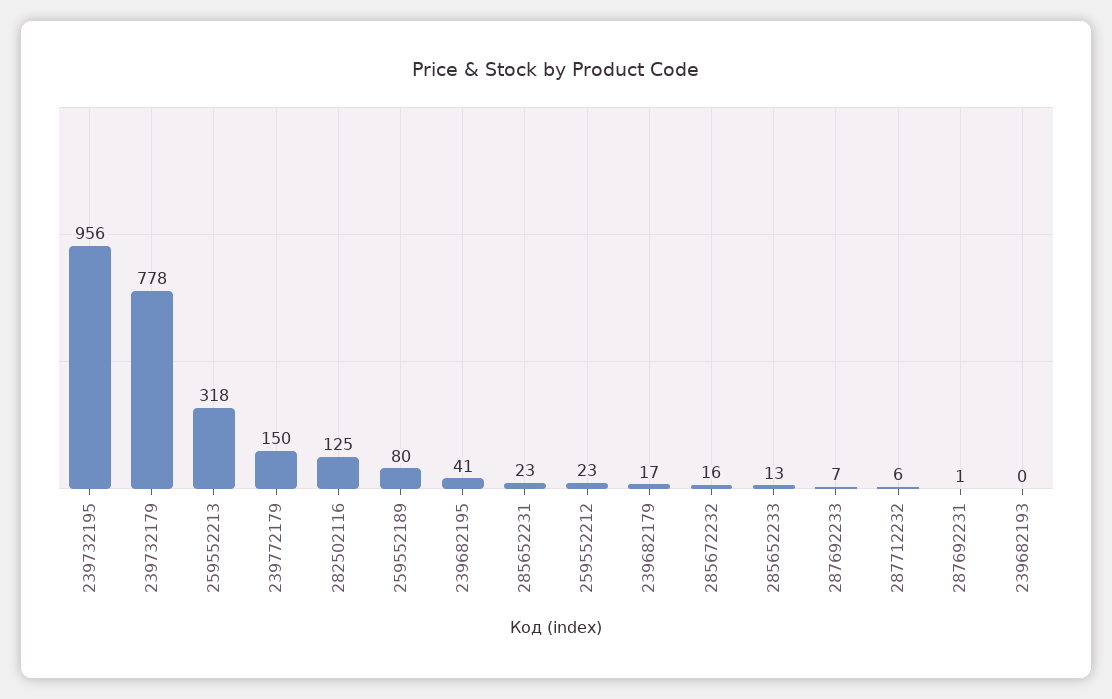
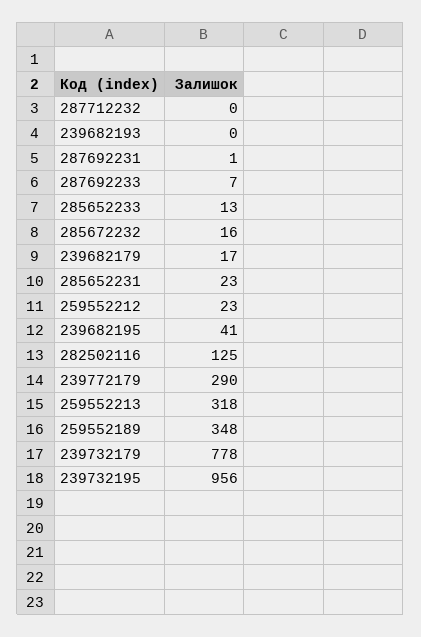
  {
    "239732195": 956,
    "239732179": 778,
    "259552213": 318,
-   "239772179": 150,
+   "239772179": 290,
    "282502116": 125,
-   "259552189": 80,
+   "259552189": 348,
    "239682195": 41,
    "285652231": 23,
    "259552212": 23,
    "239682179": 17,
    "285672232": 16,
    "285652233": 13,
    "287692233": 7,
-   "287712232": 6,
+   "287712232": 0,
    "287692231": 1,
    "239682193": 0
  }

